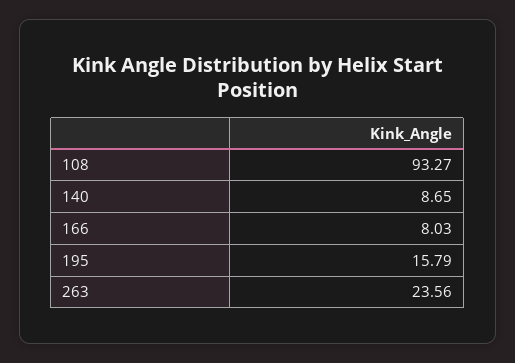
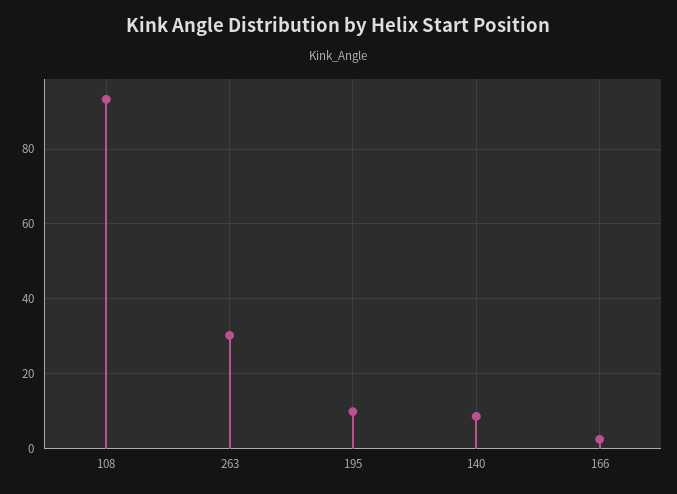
  {
    "108": 93.27,
    "140": 8.65,
-   "166": 8.03,
+   "166": 2,
-   "195": 15.79,
+   "195": 10,
-   "263": 23.56
+   "263": 30
  }

